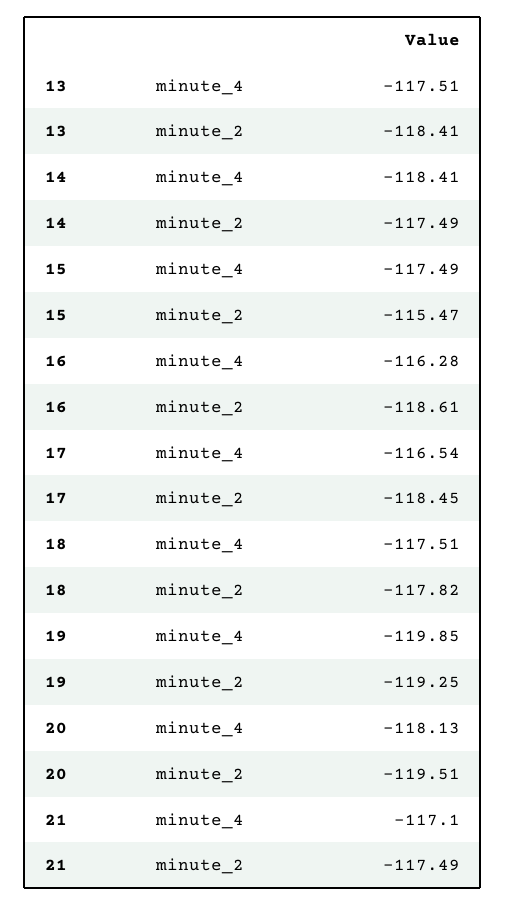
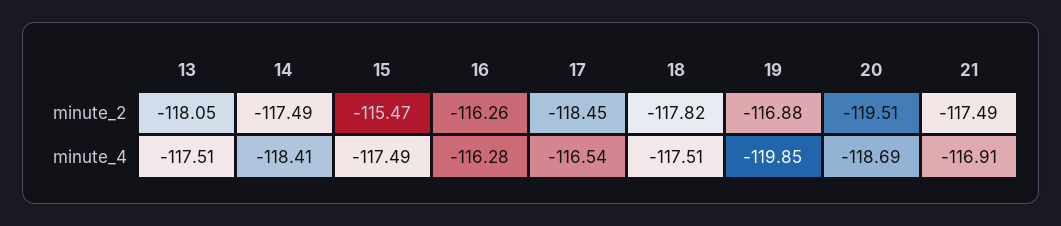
  {
    "13": {
      "minute_4": -117.51,
-     "minute_2": -118.41
+     "minute_2": -118.05
    },
    "14": {
      "minute_4": -118.41,
      "minute_2": -117.49
    },
    "15": {
      "minute_4": -117.49,
      "minute_2": -115.47
    },
    "16": {
      "minute_4": -116.28,
-     "minute_2": -118.61
+     "minute_2": -116.26
    },
    "17": {
      "minute_4": -116.54,
      "minute_2": -118.45
    },
    "18": {
      "minute_4": -117.51,
      "minute_2": -117.82
    },
    "19": {
      "minute_4": -119.85,
-     "minute_2": -119.25
+     "minute_2": -116.88
    },
    "20": {
-     "minute_4": -118.13,
+     "minute_4": -118.69,
      "minute_2": -119.51
    },
    "21": {
-     "minute_4": -117.1,
+     "minute_4": -116.91,
      "minute_2": -117.49
    }
  }

